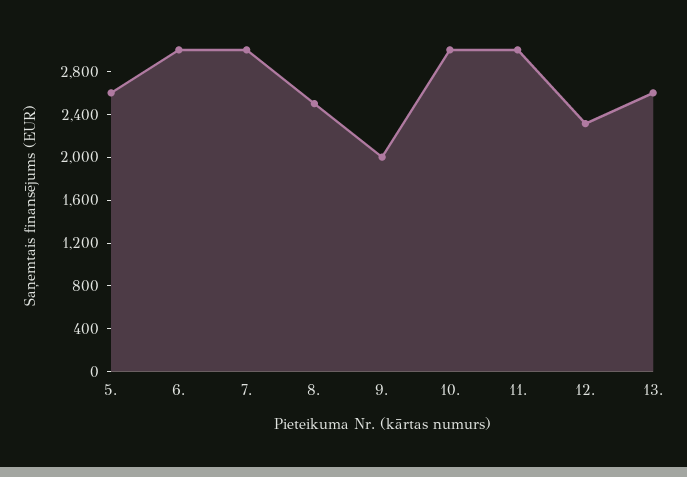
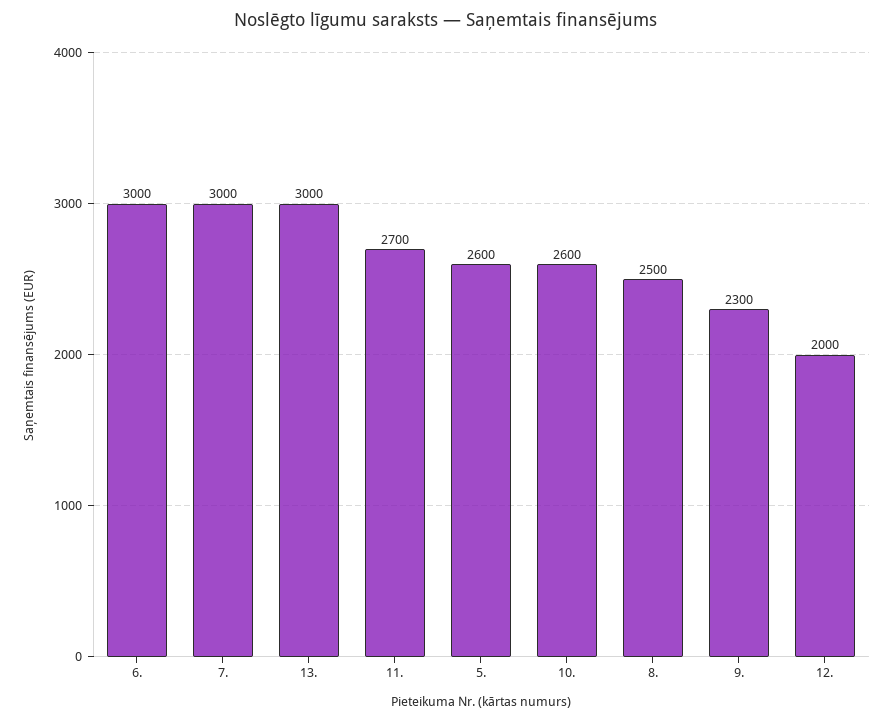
  {
    "5.": 2600,
    "6.": 3000,
    "7.": 3000,
    "8.": 2500,
-   "9.": 2000,
+   "9.": 2300,
-   "10.": 3000,
+   "10.": 2600,
-   "11.": 3000,
+   "11.": 2700,
-   "12.": 2300,
+   "12.": 2000,
-   "13.": 2600
+   "13.": 3000
  }

